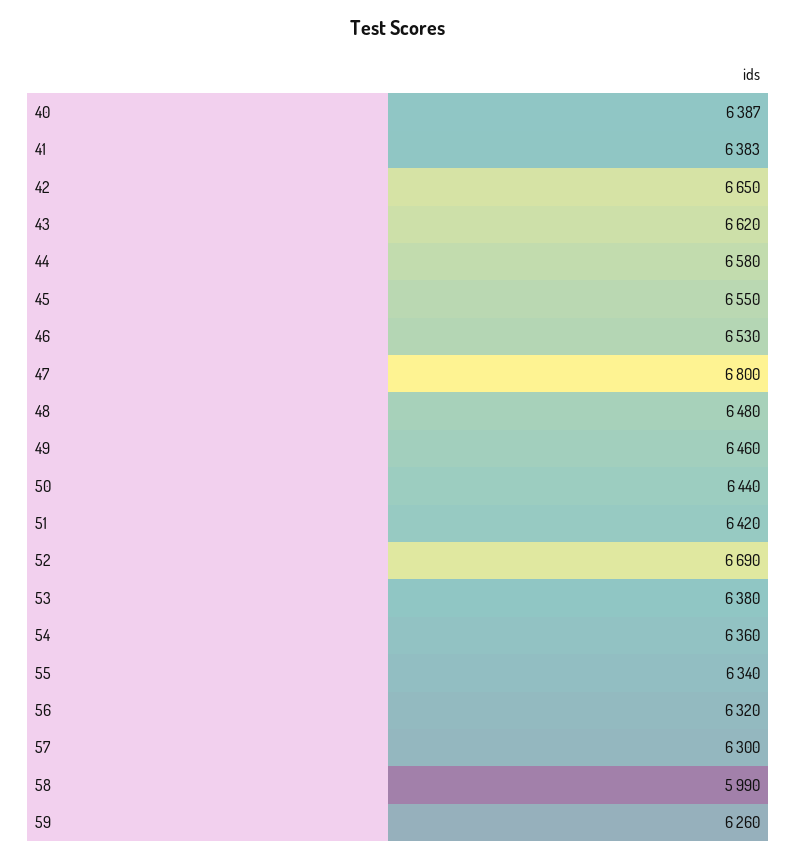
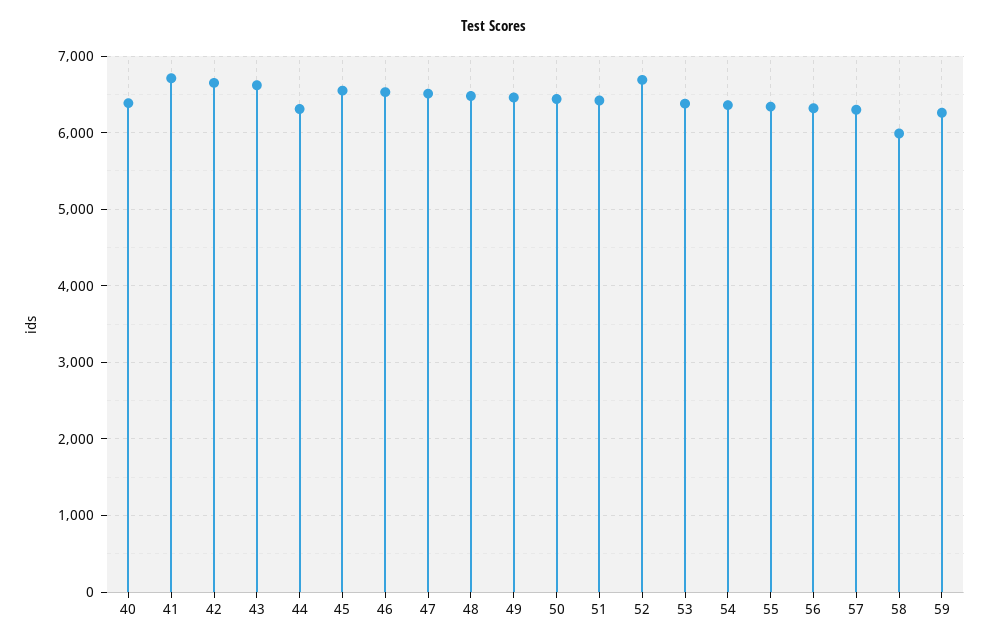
  {
    "40": 6387,
-   "41": 6383,
+   "41": 6700,
    "42": 6650,
    "43": 6620,
-   "44": 6580,
+   "44": 6300,
    "45": 6550,
    "46": 6530,
-   "47": 6800,
+   "47": 6500,
    "48": 6480,
    "49": 6460,
    "50": 6440,
    "51": 6420,
    "52": 6690,
    "53": 6380,
    "54": 6360,
    "55": 6340,
    "56": 6320,
    "57": 6300,
    "58": 5990,
    "59": 6260
  }

